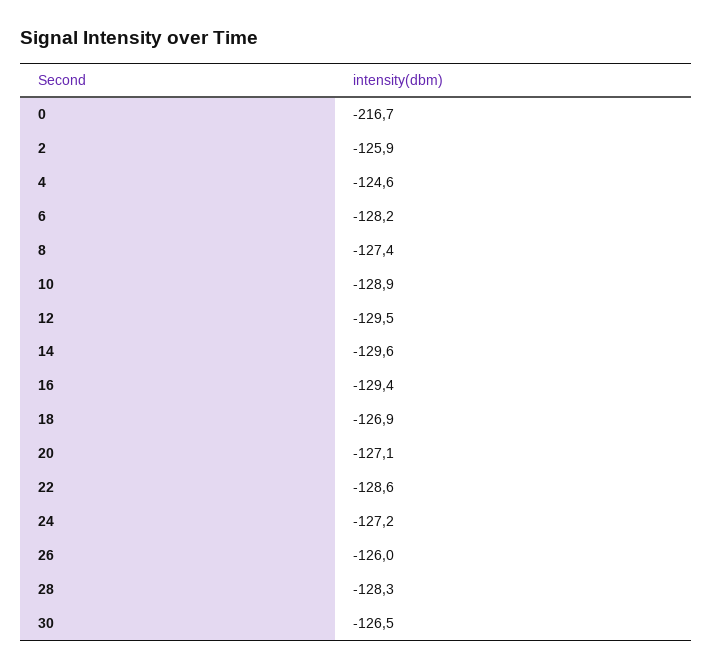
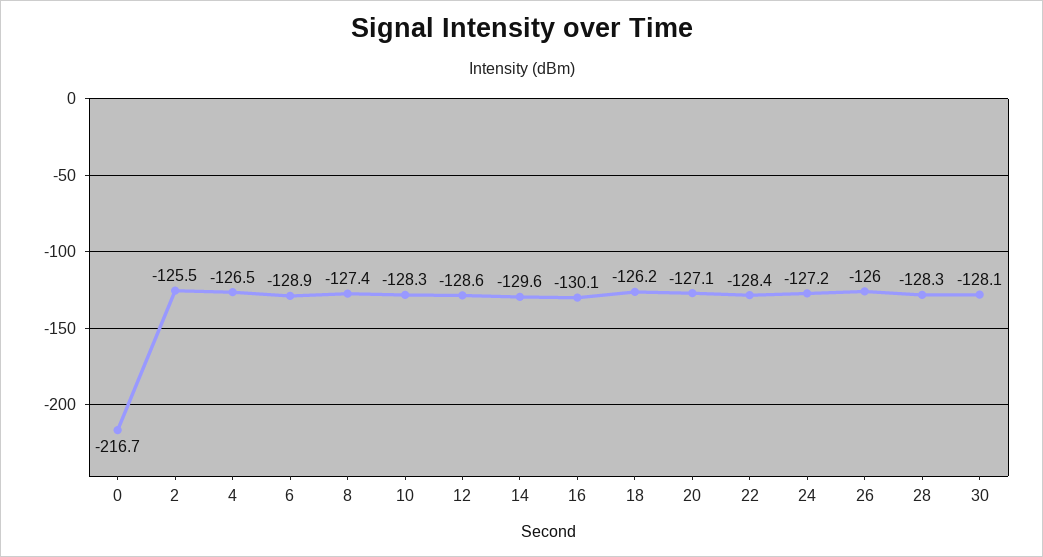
  {
    "0": -216.7,
-   "2": -125.9,
+   "2": -125.5,
-   "4": -124.6,
+   "4": -126.5,
-   "6": -128.2,
+   "6": -128.9,
    "8": -127.4,
-   "10": -128.9,
+   "10": -128.3,
-   "12": -129.5,
+   "12": -128.6,
    "14": -129.6,
-   "16": -129.4,
+   "16": -130.1,
-   "18": -126.9,
+   "18": -126.2,
    "20": -127.1,
-   "22": -128.6,
+   "22": -128.4,
    "24": -127.2,
    "26": -126,
    "28": -128.3,
-   "30": -126.5
+   "30": -128.1
  }

